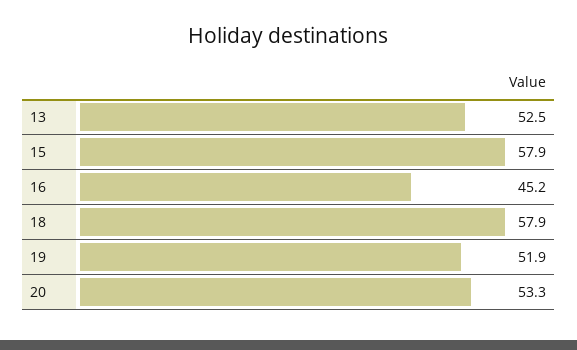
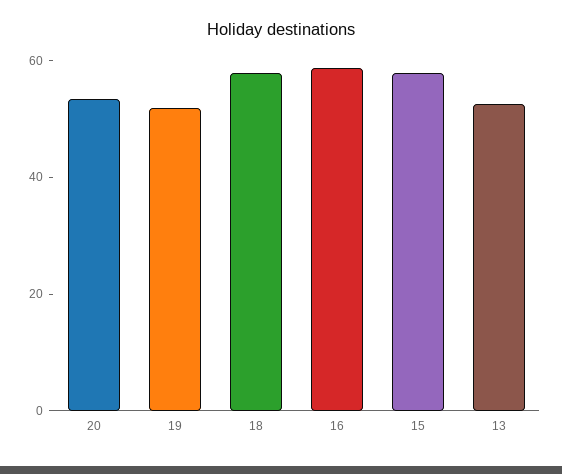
  {
    "13": 52.5,
    "15": 57.9,
-   "16": 45.2,
+   "16": 60,
    "18": 57.9,
    "19": 51.9,
    "20": 53.3
  }

